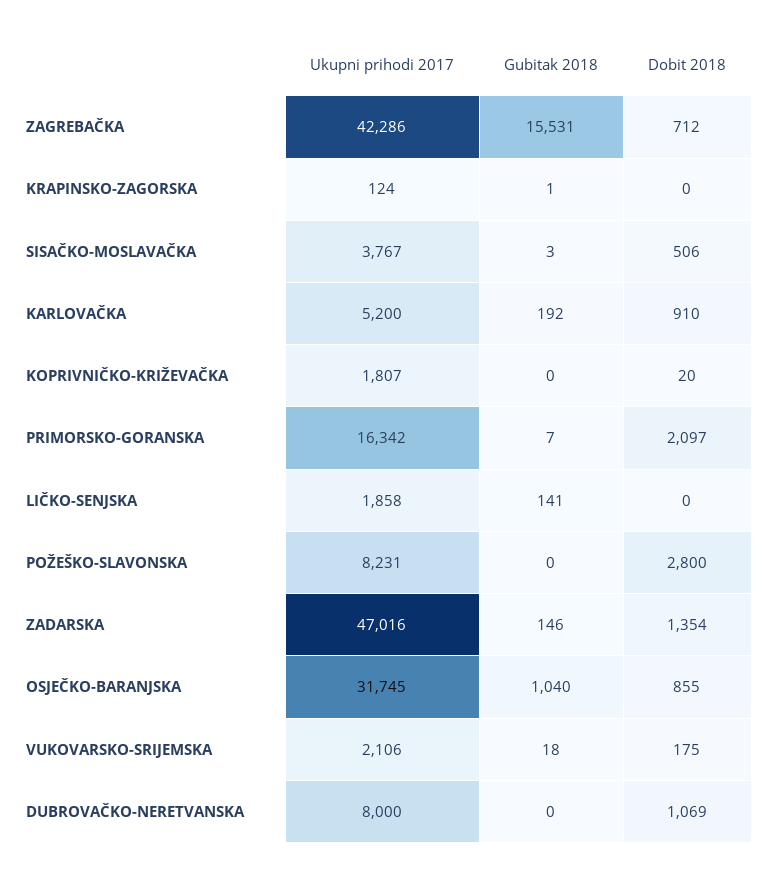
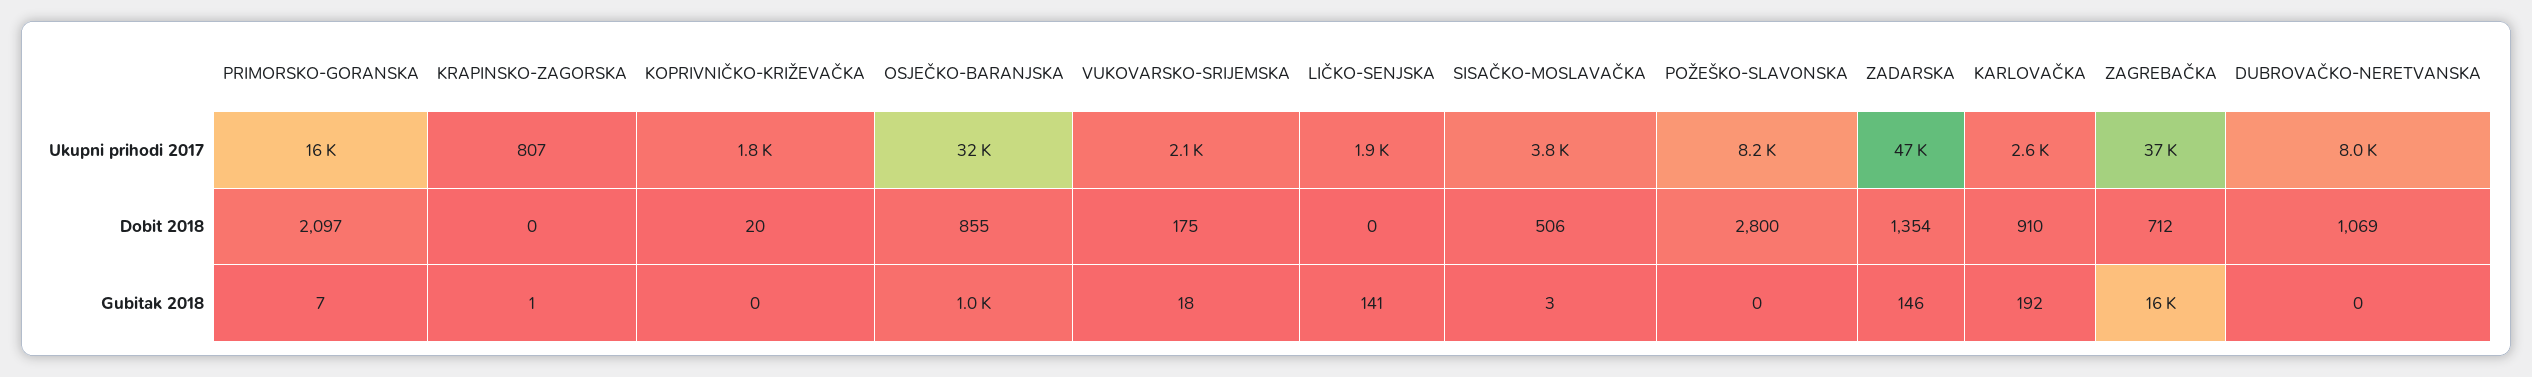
  {
    "Ukupni prihodi 2017": {
-     "ZAGREBAČKA": 42286,
+     "ZAGREBAČKA": 37000,
-     "KRAPINSKO-ZAGORSKA": 124,
+     "KRAPINSKO-ZAGORSKA": 807,
      "SISAČKO-MOSLAVAČKA": 3767,
-     "KARLOVAČKA": 5200,
+     "KARLOVAČKA": 2600,
      "KOPRIVNIČKO-KRIŽEVAČKA": 1807,
      "PRIMORSKO-GORANSKA": 16342,
      "LIČKO-SENJSKA": 1858,
      "POŽEŠKO-SLAVONSKA": 8231,
      "ZADARSKA": 47016,
      "OSJEČKO-BARANJSKA": 31745,
      "VUKOVARSKO-SRIJEMSKA": 2106,
      "DUBROVAČKO-NERETVANSKA": 8000
    },
    "Gubitak 2018": {
      "ZAGREBAČKA": 15531,
      "KRAPINSKO-ZAGORSKA": 1,
      "SISAČKO-MOSLAVAČKA": 3,
      "KARLOVAČKA": 192,
      "KOPRIVNIČKO-KRIŽEVAČKA": 0,
      "PRIMORSKO-GORANSKA": 7,
      "LIČKO-SENJSKA": 141,
      "POŽEŠKO-SLAVONSKA": 0,
      "ZADARSKA": 146,
      "OSJEČKO-BARANJSKA": 1040,
      "VUKOVARSKO-SRIJEMSKA": 18,
      "DUBROVAČKO-NERETVANSKA": 0
    },
    "Dobit 2018": {
      "ZAGREBAČKA": 712,
      "KRAPINSKO-ZAGORSKA": 0,
      "SISAČKO-MOSLAVAČKA": 506,
      "KARLOVAČKA": 910,
      "KOPRIVNIČKO-KRIŽEVAČKA": 20,
      "PRIMORSKO-GORANSKA": 2097,
      "LIČKO-SENJSKA": 0,
      "POŽEŠKO-SLAVONSKA": 2800,
      "ZADARSKA": 1354,
      "OSJEČKO-BARANJSKA": 855,
      "VUKOVARSKO-SRIJEMSKA": 175,
      "DUBROVAČKO-NERETVANSKA": 1069
    }
  }

